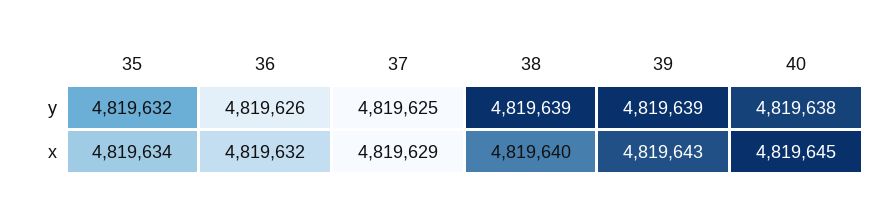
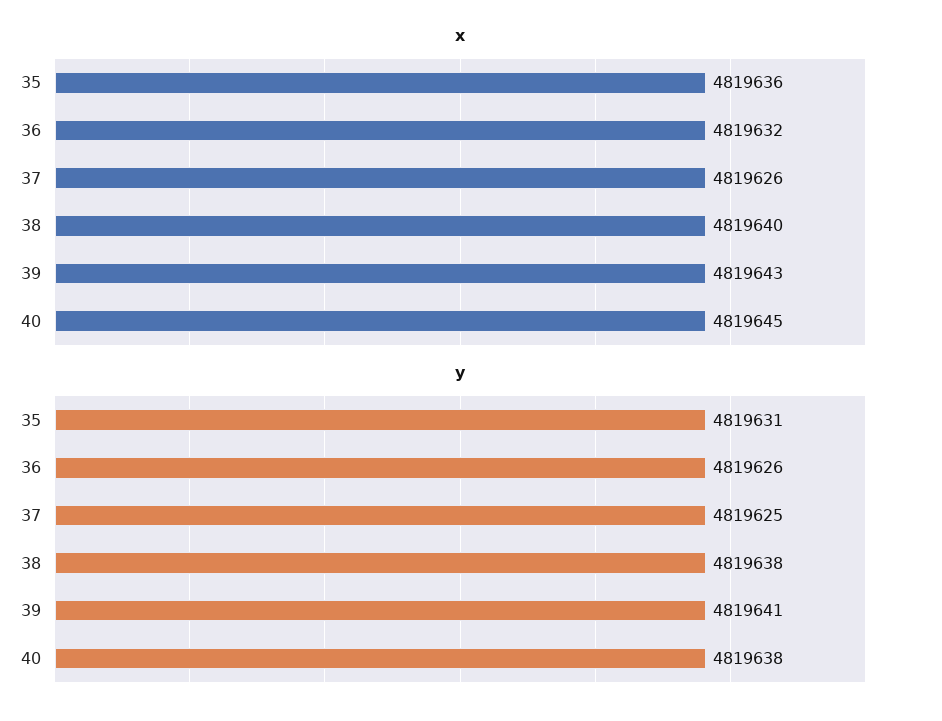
  {
    "y": {
-     "35": 4819632,
+     "35": 4819631,
      "36": 4819626,
      "37": 4819625,
-     "38": 4819639,
+     "38": 4819638,
-     "39": 4819639,
+     "39": 4819641,
      "40": 4819638
    },
    "x": {
-     "35": 4819634,
+     "35": 4819636,
      "36": 4819632,
-     "37": 4819629,
+     "37": 4819626,
      "38": 4819640,
      "39": 4819643,
      "40": 4819645
    }
  }

